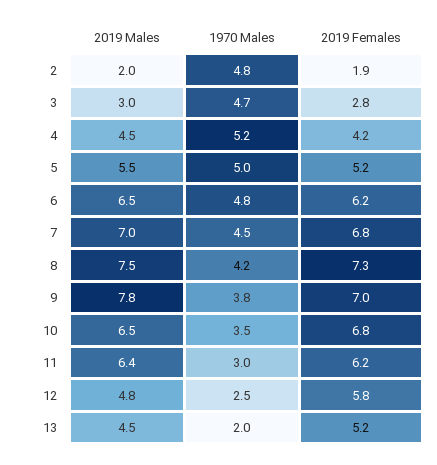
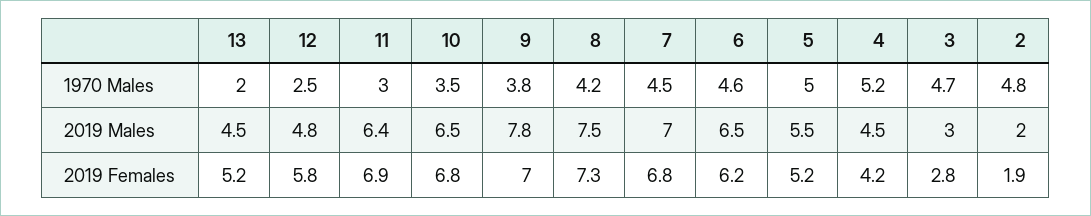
  {
    "2019 Males": {
      "2": 2,
      "3": 3,
      "4": 4.5,
      "5": 5.5,
      "6": 6.5,
      "7": 7,
      "8": 7.5,
      "9": 7.8,
      "10": 6.5,
      "11": 6.4,
      "12": 4.8,
      "13": 4.5
    },
    "1970 Males": {
      "2": 4.8,
      "3": 4.7,
      "4": 5.2,
      "5": 5,
-     "6": 4.8,
+     "6": 4.6,
      "7": 4.5,
      "8": 4.2,
      "9": 3.8,
      "10": 3.5,
      "11": 3,
      "12": 2.5,
      "13": 2
    },
    "2019 Females": {
      "2": 1.9,
      "3": 2.8,
      "4": 4.2,
      "5": 5.2,
      "6": 6.2,
      "7": 6.8,
      "8": 7.3,
      "9": 7,
      "10": 6.8,
-     "11": 6.2,
+     "11": 6.9,
      "12": 5.8,
      "13": 5.2
    }
  }

